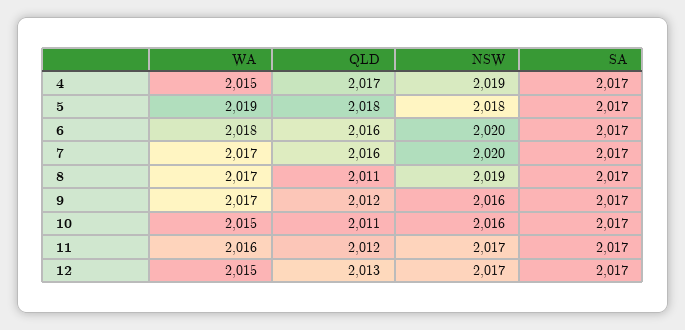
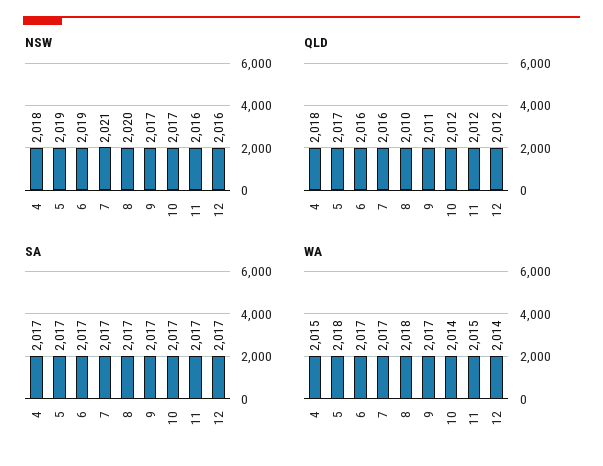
  {
    "WA": {
      "4": 2015,
-     "5": 2019,
+     "5": 2018,
-     "6": 2018,
+     "6": 2017,
      "7": 2017,
-     "8": 2017,
+     "8": 2018,
      "9": 2017,
-     "10": 2015,
+     "10": 2014,
-     "11": 2016,
+     "11": 2015,
-     "12": 2015
+     "12": 2014
    },
    "QLD": {
-     "4": 2017,
+     "4": 2018,
-     "5": 2018,
+     "5": 2017,
      "6": 2016,
      "7": 2016,
-     "8": 2011,
+     "8": 2010,
-     "9": 2012,
+     "9": 2011,
-     "10": 2011,
+     "10": 2012,
      "11": 2012,
-     "12": 2013
+     "12": 2012
    },
    "NSW": {
-     "4": 2019,
+     "4": 2018,
-     "5": 2018,
+     "5": 2019,
-     "6": 2020,
+     "6": 2019,
-     "7": 2020,
+     "7": 2021,
-     "8": 2019,
+     "8": 2020,
-     "9": 2016,
+     "9": 2017,
-     "10": 2016,
+     "10": 2017,
-     "11": 2017,
+     "11": 2016,
-     "12": 2017
+     "12": 2016
    },
    "SA": {
      "4": 2017,
      "5": 2017,
      "6": 2017,
      "7": 2017,
      "8": 2017,
      "9": 2017,
      "10": 2017,
      "11": 2017,
      "12": 2017
    }
  }

